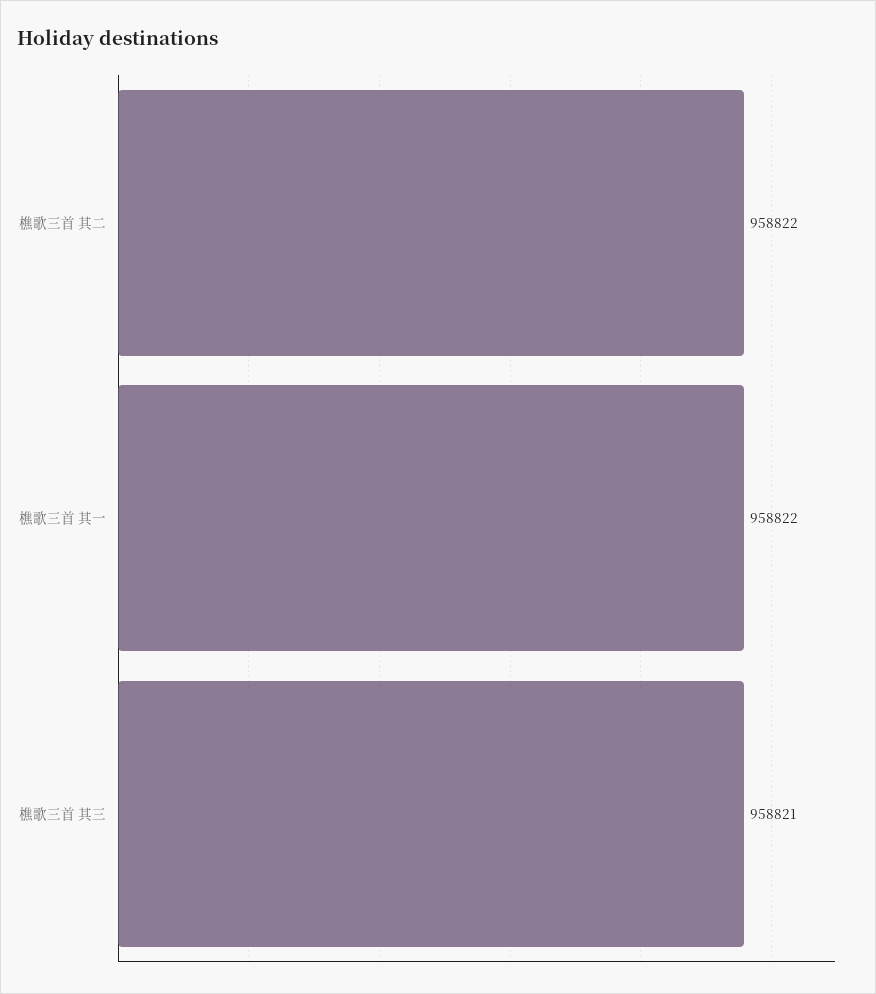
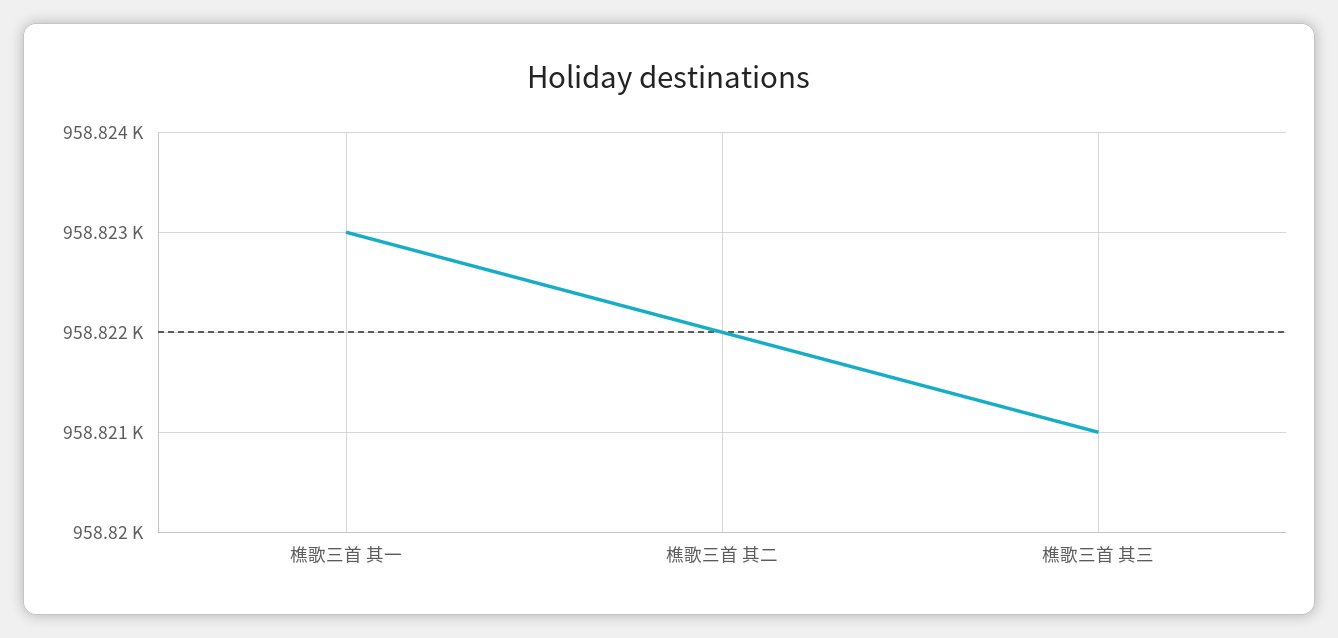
  {
    "樵歌三首 其二": 958822,
-   "樵歌三首 其一": 958822,
+   "樵歌三首 其一": 958823,
    "樵歌三首 其三": 958821
  }

